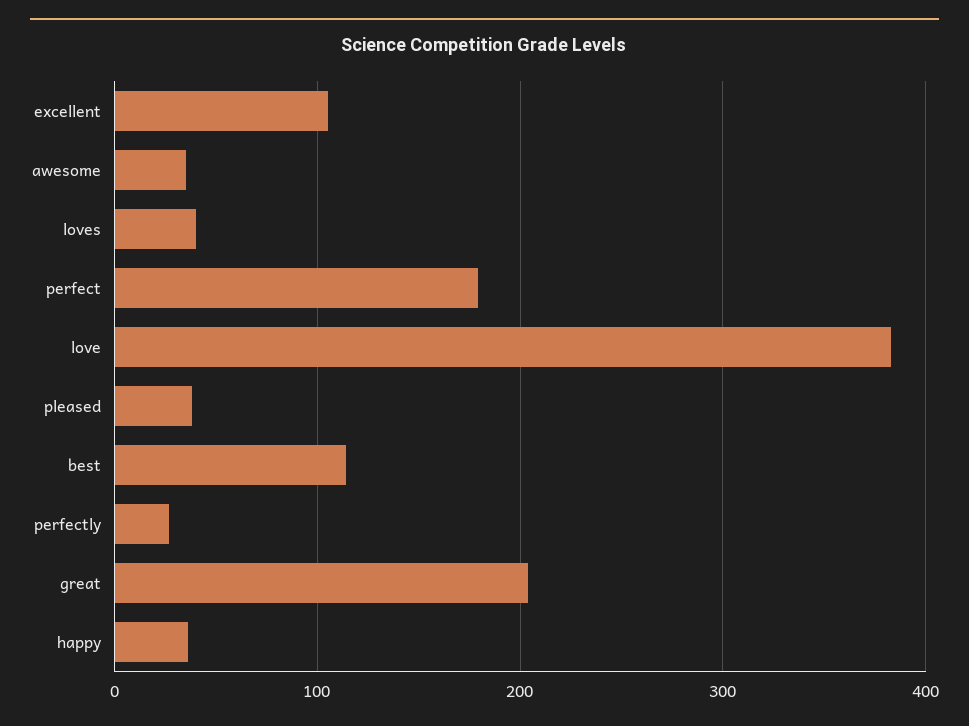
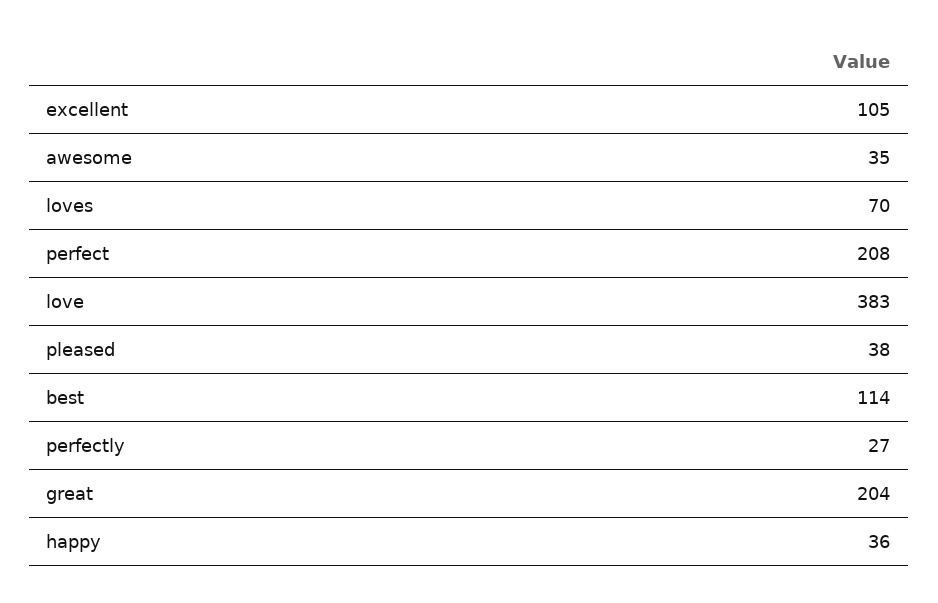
  {
    "excellent": 105,
    "awesome": 35,
-   "loves": 40,
+   "loves": 70,
-   "perfect": 180,
+   "perfect": 208,
    "love": 383,
    "pleased": 38,
    "best": 114,
    "perfectly": 27,
    "great": 204,
    "happy": 36
  }

